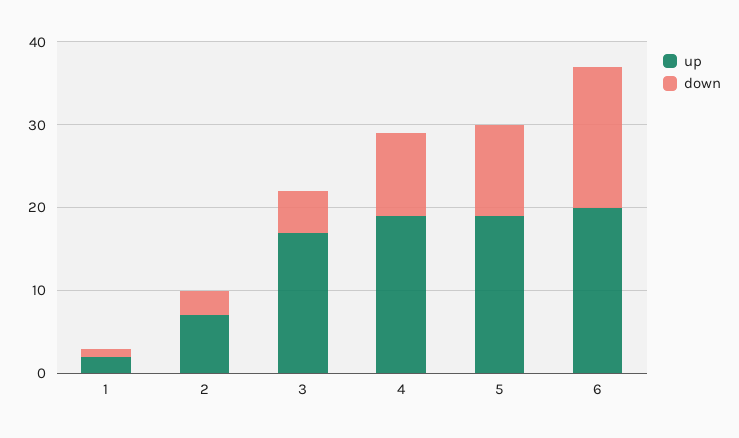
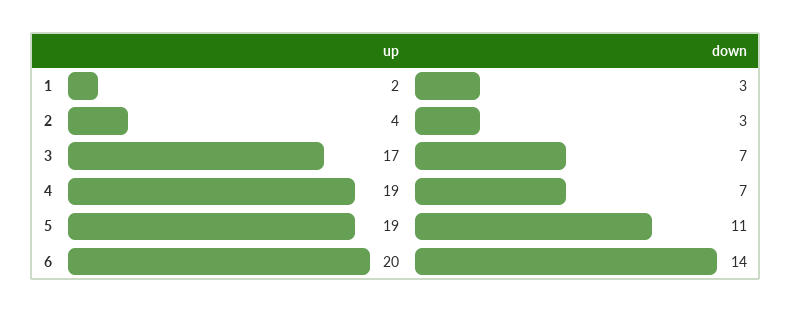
  {
    "up": {
      "1": 2,
-     "2": 7,
+     "2": 4,
      "3": 17,
      "4": 19,
      "5": 19,
      "6": 20
    },
    "down": {
-     "1": 1,
+     "1": 3,
      "2": 3,
-     "3": 5,
+     "3": 7,
-     "4": 10,
+     "4": 7,
      "5": 11,
-     "6": 17
+     "6": 14
    }
  }

